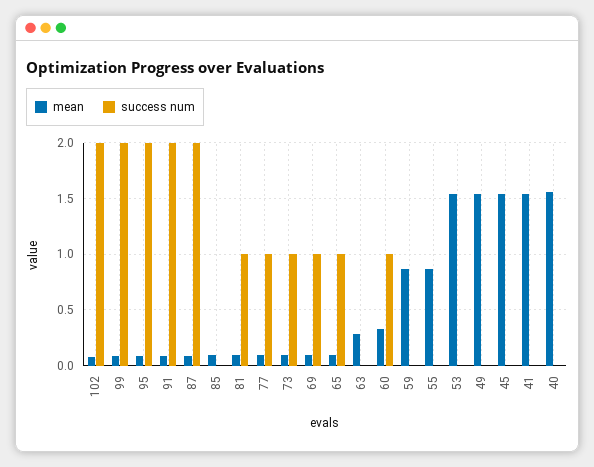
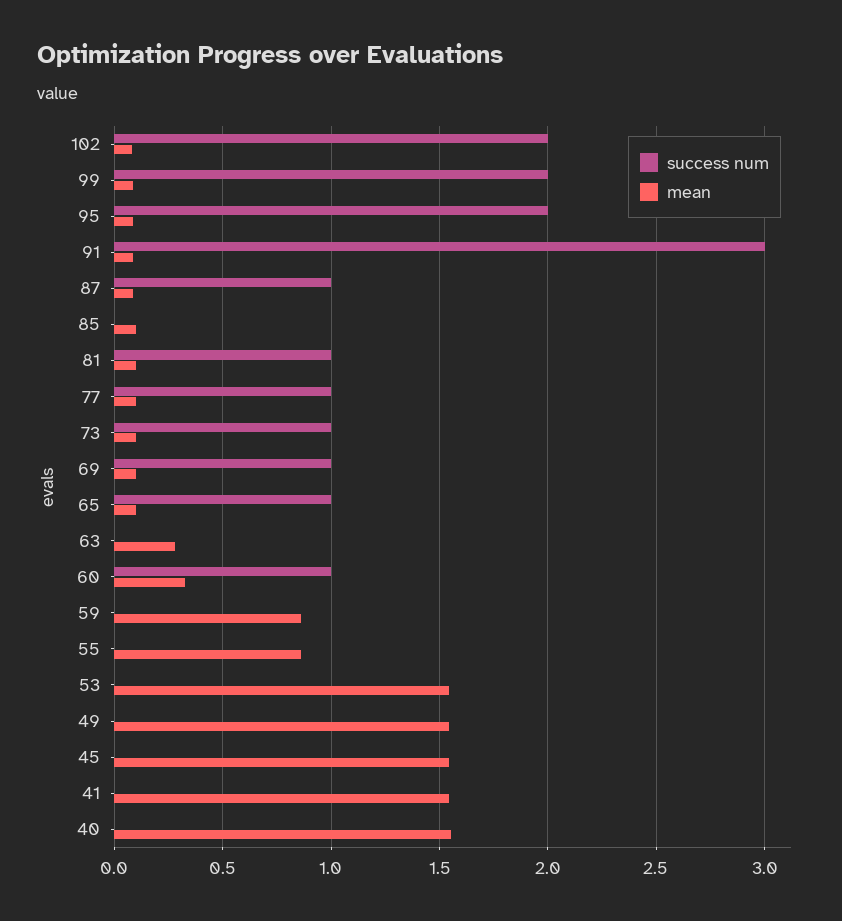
  {
    "mean": {
      "102": 0.1,
      "99": 0.1,
      "95": 0.1,
      "91": 0.1,
      "87": 0.1,
      "85": 0.1,
      "81": 0.1,
      "77": 0.1,
      "73": 0.1,
      "69": 0.1,
      "65": 0.1,
      "63": 0.3,
      "60": 0.3,
      "59": 0.85,
      "55": 0.85,
      "53": 1.55,
      "49": 1.55,
      "45": 1.55,
      "41": 1.55,
      "40": 1.55
    },
    "success num": {
      "102": 2,
      "99": 2,
      "95": 2,
-     "91": 2,
+     "91": 3,
-     "87": 2,
+     "87": 1,
      "85": 0,
      "81": 1,
      "77": 1,
      "73": 1,
      "69": 1,
      "65": 1,
      "63": 0,
      "60": 1,
      "59": 0,
      "55": 0,
      "53": 0,
      "49": 0,
      "45": 0,
      "41": 0,
      "40": 0
    }
  }

